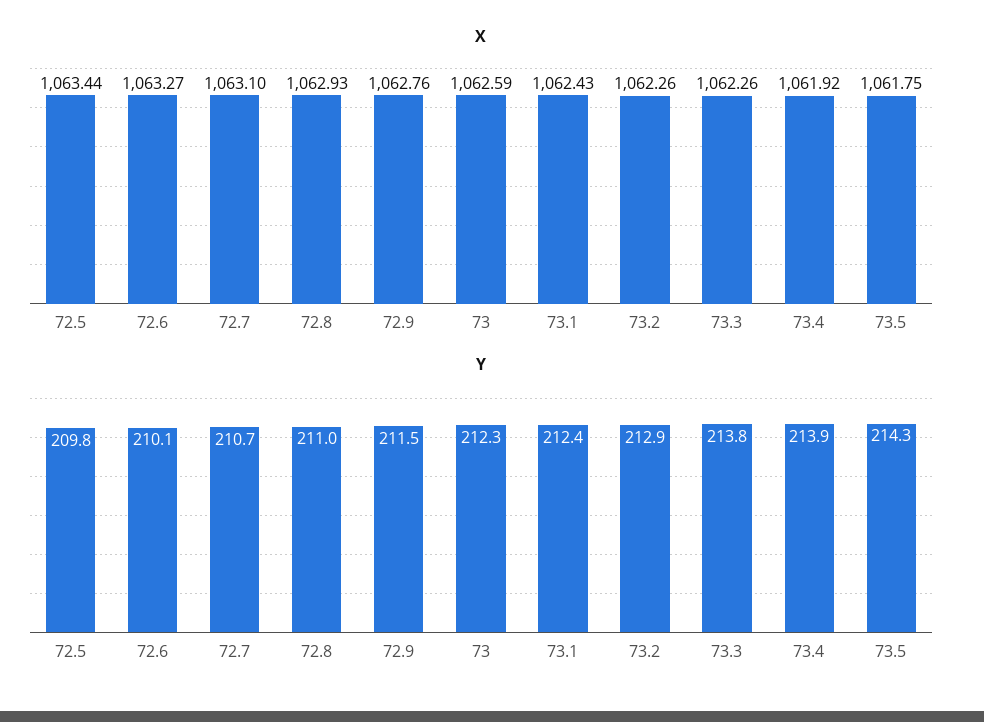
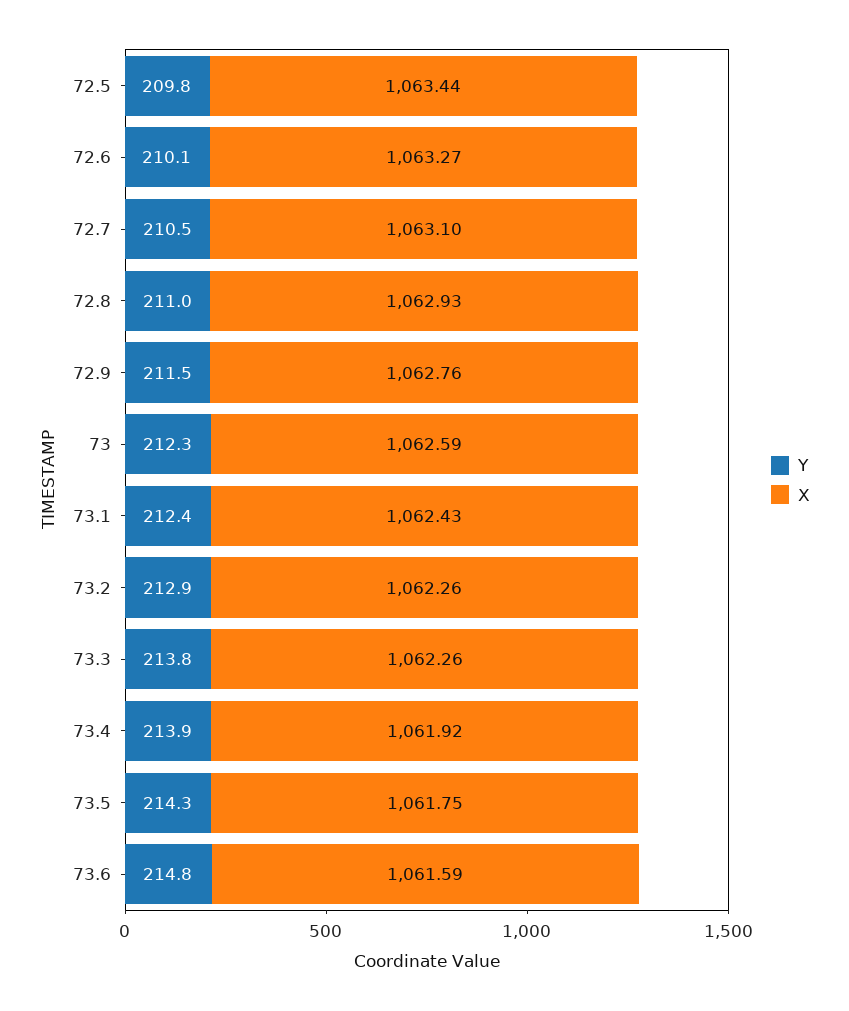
  {
    "X": {
      "72.5": 1063.44,
      "72.6": 1063.27,
      "72.7": 1063.1,
      "72.8": 1062.93,
      "72.9": 1062.76,
      "73": 1062.59,
      "73.1": 1062.43,
      "73.2": 1062.26,
      "73.3": 1062.26,
      "73.4": 1061.92,
-     "73.5": 1061.75
+     "73.5": 1061.75,
+     "73.6": 1061.59
    },
    "Y": {
      "72.5": 209.8,
      "72.6": 210.1,
-     "72.7": 210.7,
+     "72.7": 210.5,
      "72.8": 211,
      "72.9": 211.5,
      "73": 212.3,
      "73.1": 212.4,
      "73.2": 212.9,
      "73.3": 213.8,
      "73.4": 213.9,
-     "73.5": 214.3
+     "73.5": 214.3,
+     "73.6": 214.8
    }
  }

